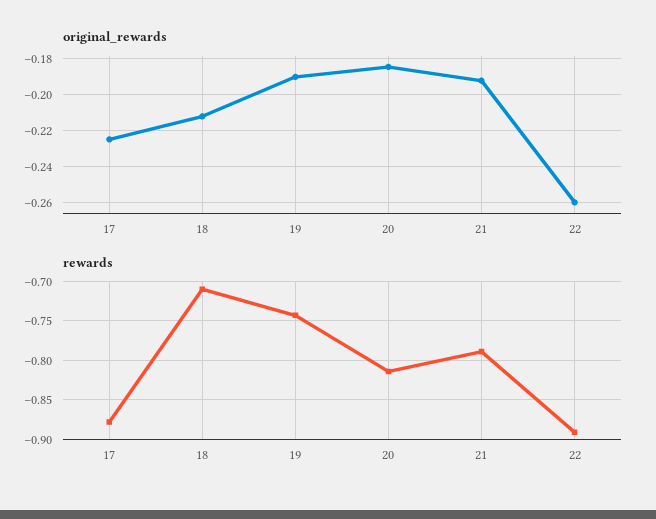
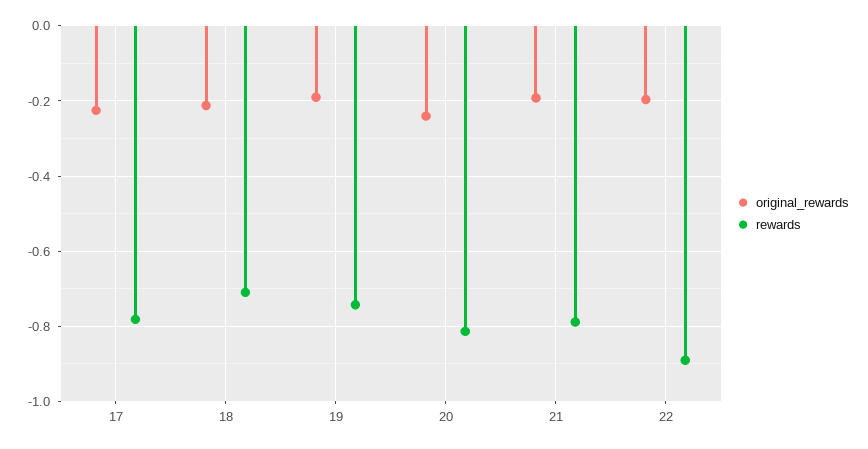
  {
    "original_rewards": {
      "17": -0.225,
      "18": -0.21,
      "19": -0.19,
-     "20": -0.185,
+     "20": -0.24,
      "21": -0.19,
-     "22": -0.26
+     "22": -0.2
    },
    "rewards": {
-     "17": -0.88,
+     "17": -0.78,
      "18": -0.71,
      "19": -0.74,
      "20": -0.81,
      "21": -0.79,
      "22": -0.89
    }
  }

